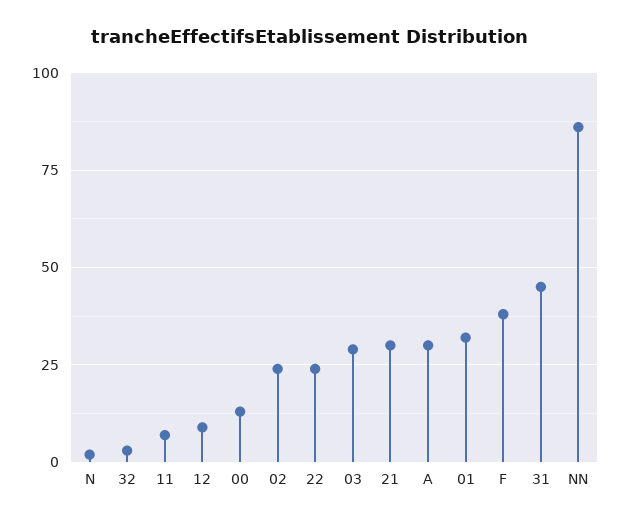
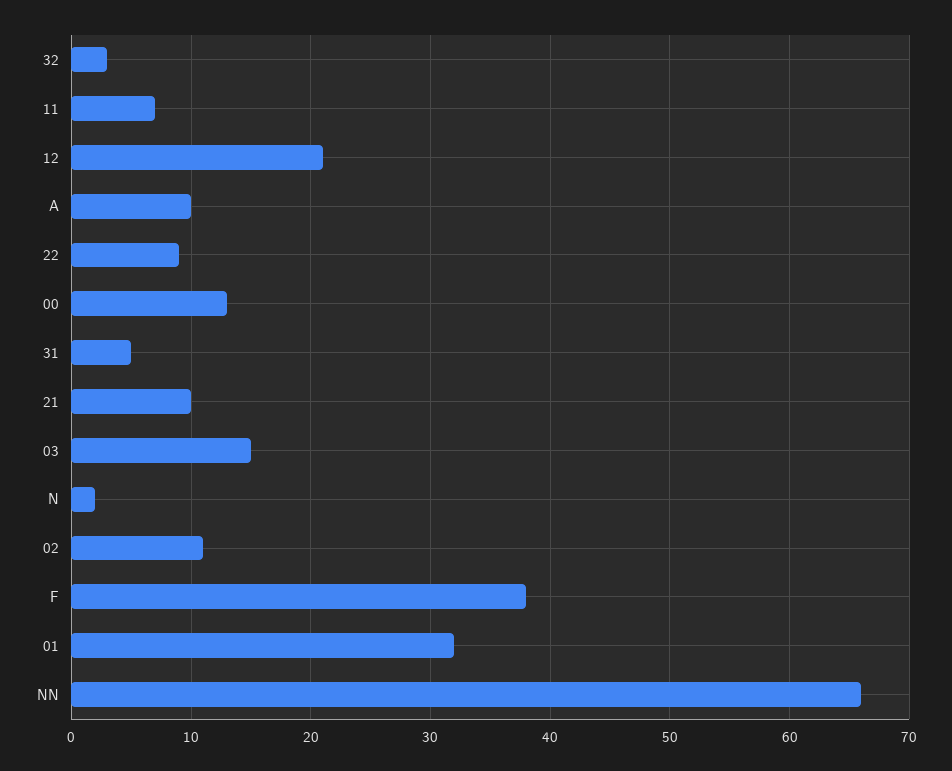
  {
    "N": 2,
    "32": 3,
    "11": 7,
-   "12": 10,
+   "12": 21,
    "00": 13,
-   "02": 25,
+   "02": 11,
-   "22": 25,
+   "22": 9,
-   "03": 30,
+   "03": 15,
-   "21": 30,
+   "21": 10,
-   "A": 30,
+   "A": 10,
    "01": 32,
    "F": 38,
-   "31": 45,
+   "31": 5,
-   "NN": 85
+   "NN": 66
  }

